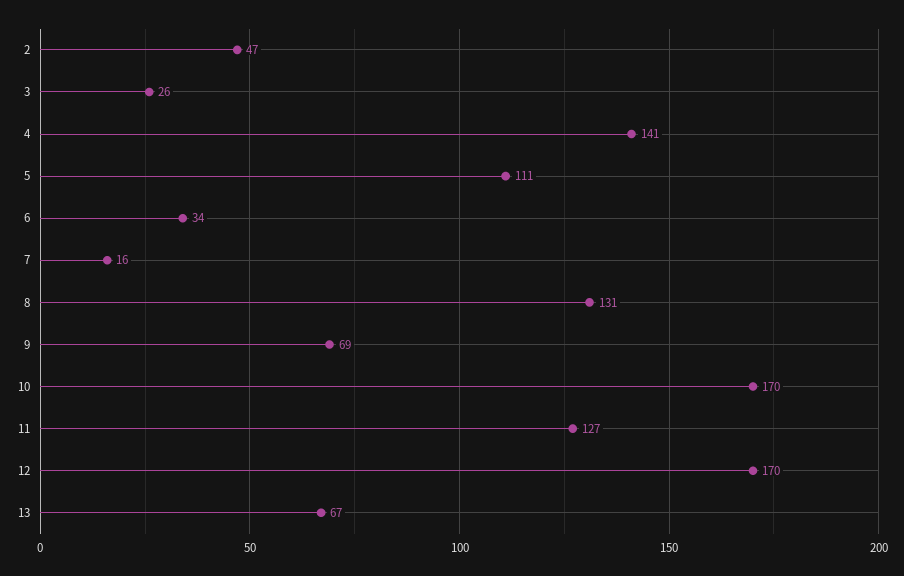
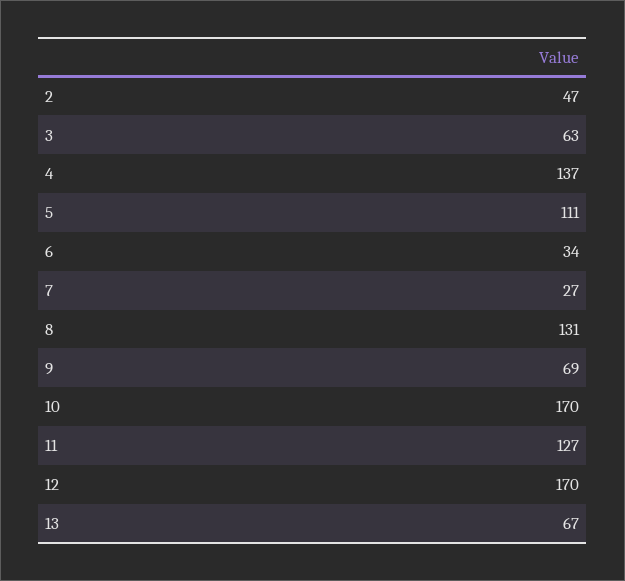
  {
    "2": 47,
-   "3": 26,
+   "3": 63,
-   "4": 141,
+   "4": 137,
    "5": 111,
    "6": 34,
-   "7": 16,
+   "7": 27,
    "8": 131,
    "9": 69,
    "10": 170,
    "11": 127,
    "12": 170,
    "13": 67
  }

